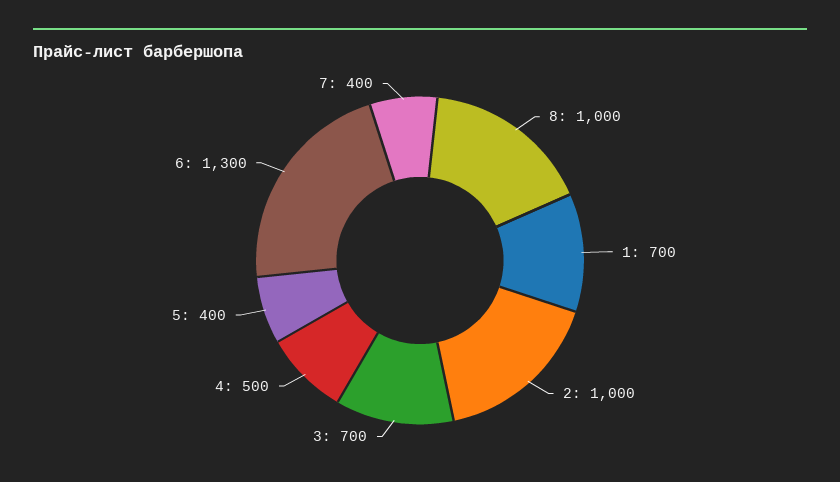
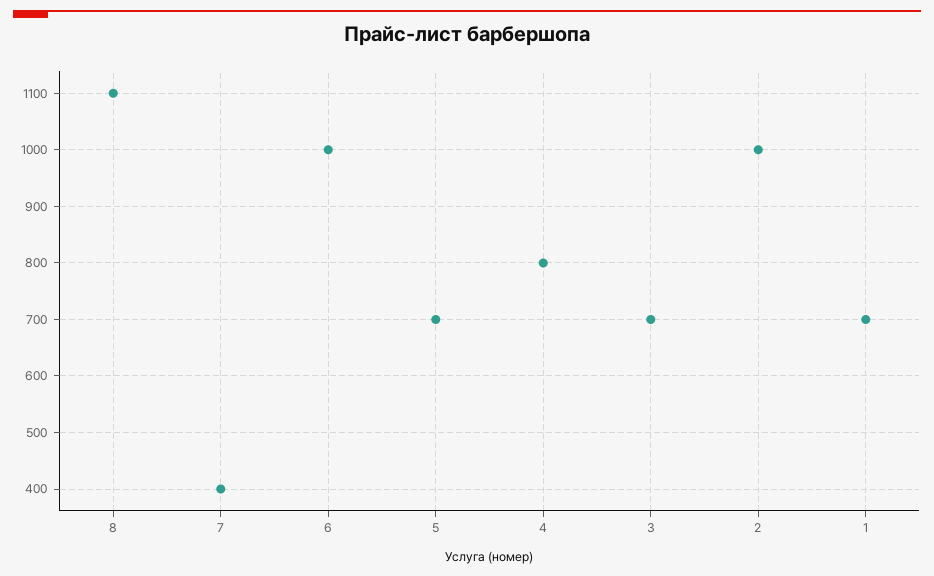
  {
-   "8": 1000,
+   "8": 1100,
    "1": 700,
    "2": 1000,
    "3": 700,
-   "4": 500,
+   "4": 800,
-   "5": 400,
+   "5": 700,
-   "6": 1300,
+   "6": 1000,
    "7": 400
  }

